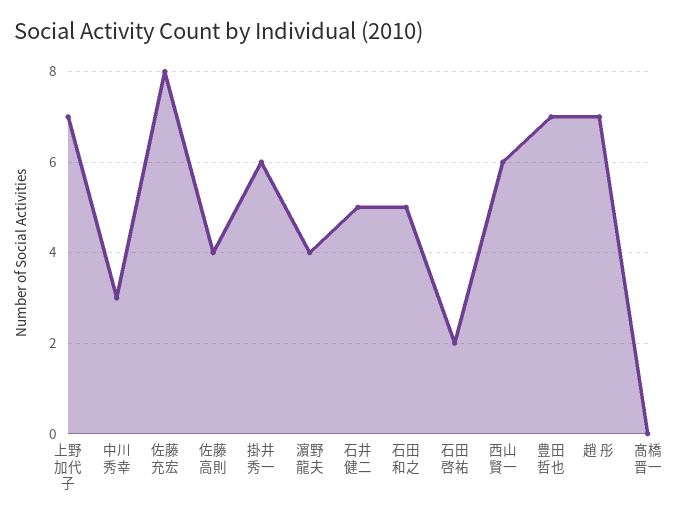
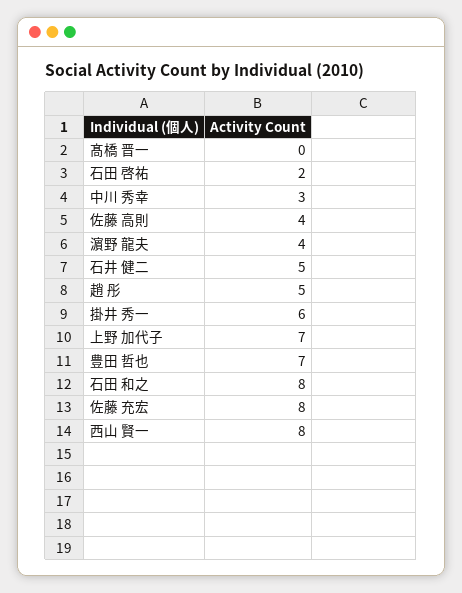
  {
    "上野 加代子": 7,
    "中川 秀幸": 3,
    "佐藤 充宏": 8,
    "佐藤 高則": 4,
    "掛井 秀一": 6,
    "濵野 龍夫": 4,
    "石井 健二": 5,
-   "石田 和之": 5,
+   "石田 和之": 8,
    "石田 啓祐": 2,
-   "西山 賢一": 6,
+   "西山 賢一": 8,
    "豊田 哲也": 7,
-   "趙 彤": 7,
+   "趙 彤": 5,
    "髙橋 晋一": 0
  }

